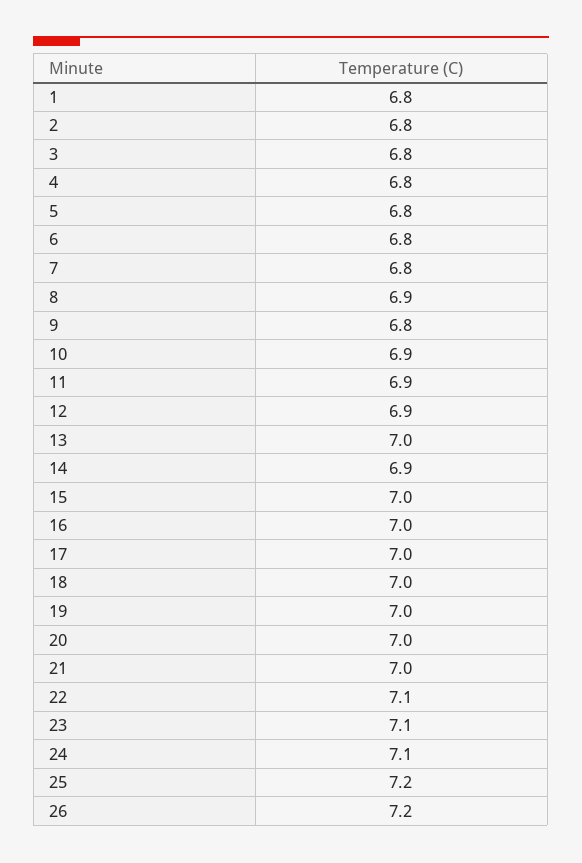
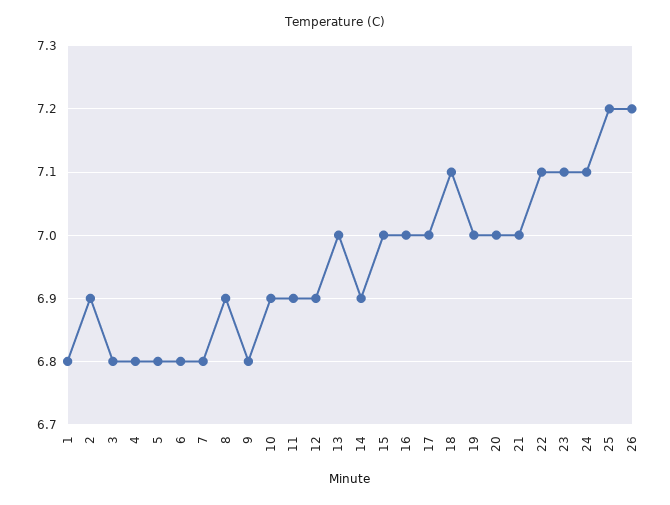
  {
    "1": 6.8,
-   "2": 6.8,
+   "2": 6.9,
    "3": 6.8,
    "4": 6.8,
    "5": 6.8,
    "6": 6.8,
    "7": 6.8,
    "8": 6.9,
    "9": 6.8,
    "10": 6.9,
    "11": 6.9,
    "12": 6.9,
    "13": 7,
    "14": 6.9,
    "15": 7,
    "16": 7,
    "17": 7,
-   "18": 7,
+   "18": 7.1,
    "19": 7,
    "20": 7,
    "21": 7,
    "22": 7.1,
    "23": 7.1,
    "24": 7.1,
    "25": 7.2,
    "26": 7.2
  }

